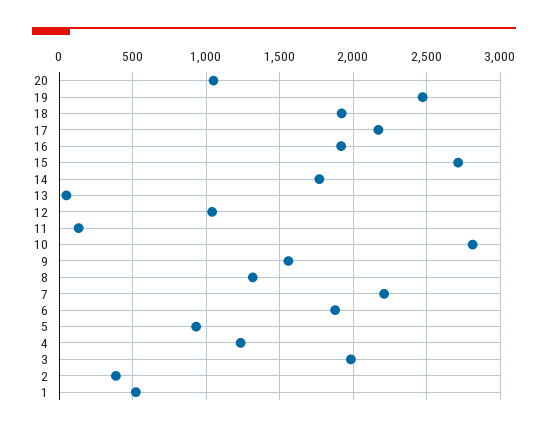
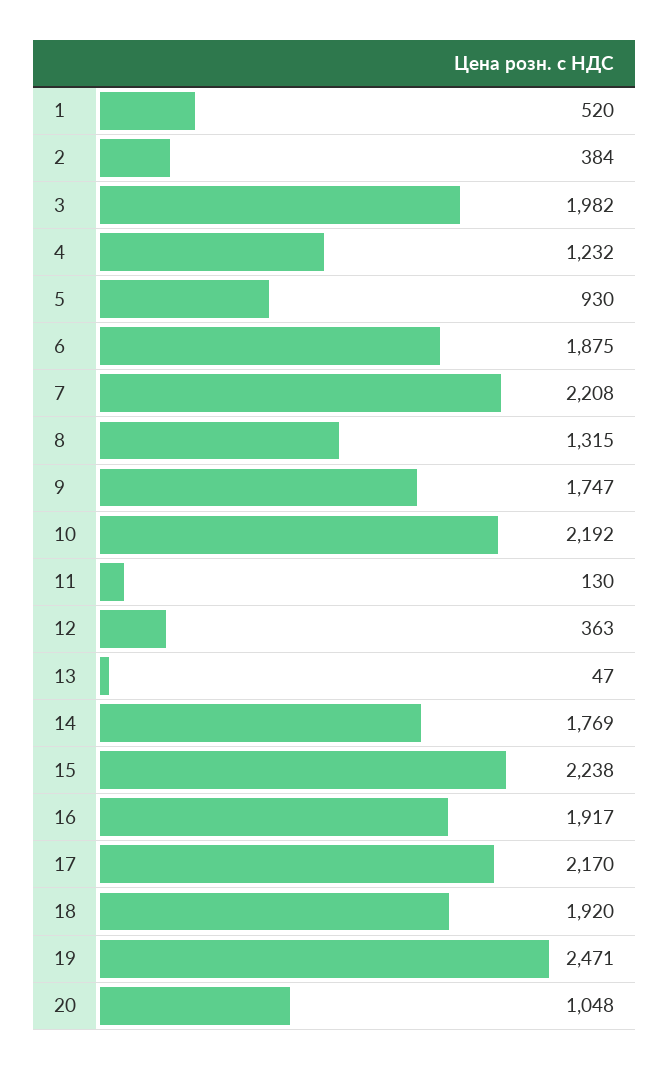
  {
    "20": 1048,
    "19": 2471,
    "18": 1920,
    "17": 2170,
    "16": 1917,
-   "15": 2700,
+   "15": 2238,
    "14": 1769,
    "13": 47,
-   "12": 1050,
+   "12": 363,
    "11": 130,
-   "10": 2800,
+   "10": 2192,
-   "9": 1550,
+   "9": 1747,
    "8": 1315,
    "7": 2208,
    "6": 1875,
    "5": 930,
    "4": 1232,
    "3": 1982,
    "2": 384,
    "1": 520
  }

